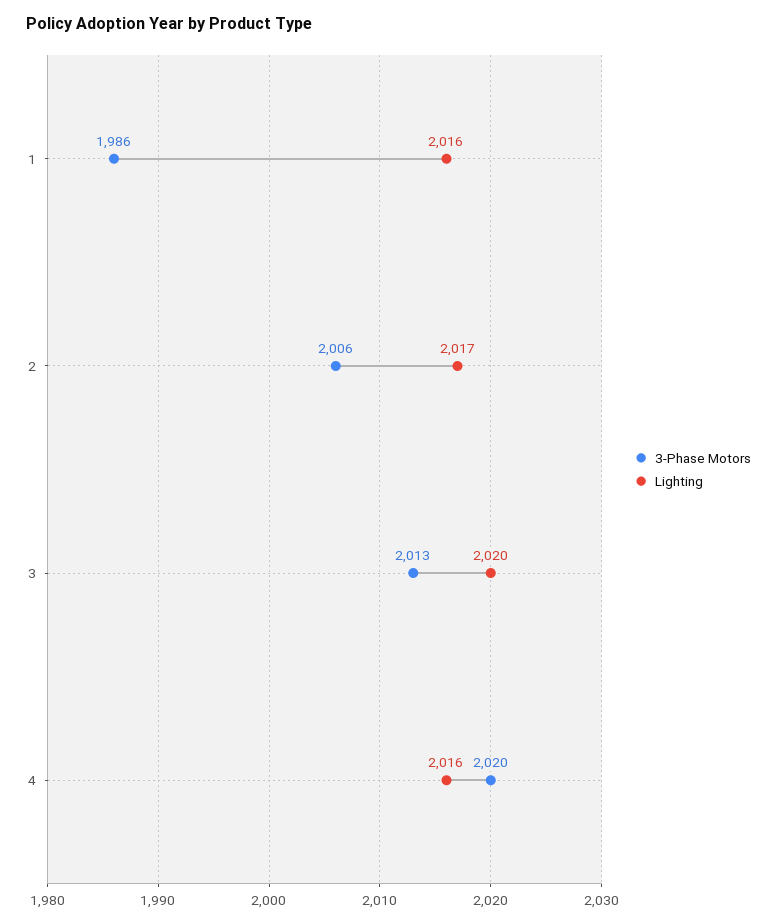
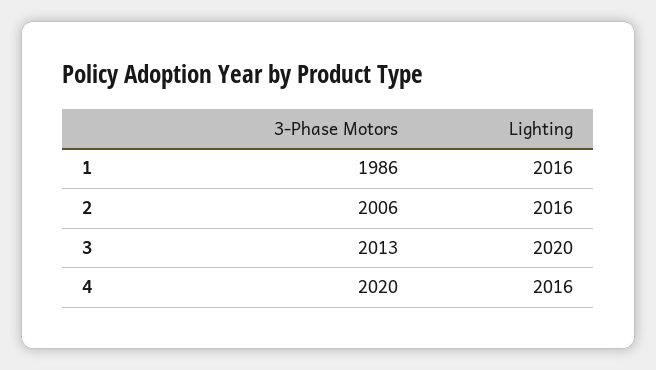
  {
    "3-Phase Motors": {
      "1": 1986,
      "2": 2006,
      "3": 2013,
      "4": 2020
    },
    "Lighting": {
      "1": 2016,
-     "2": 2017,
+     "2": 2016,
      "3": 2020,
      "4": 2016
    }
  }

